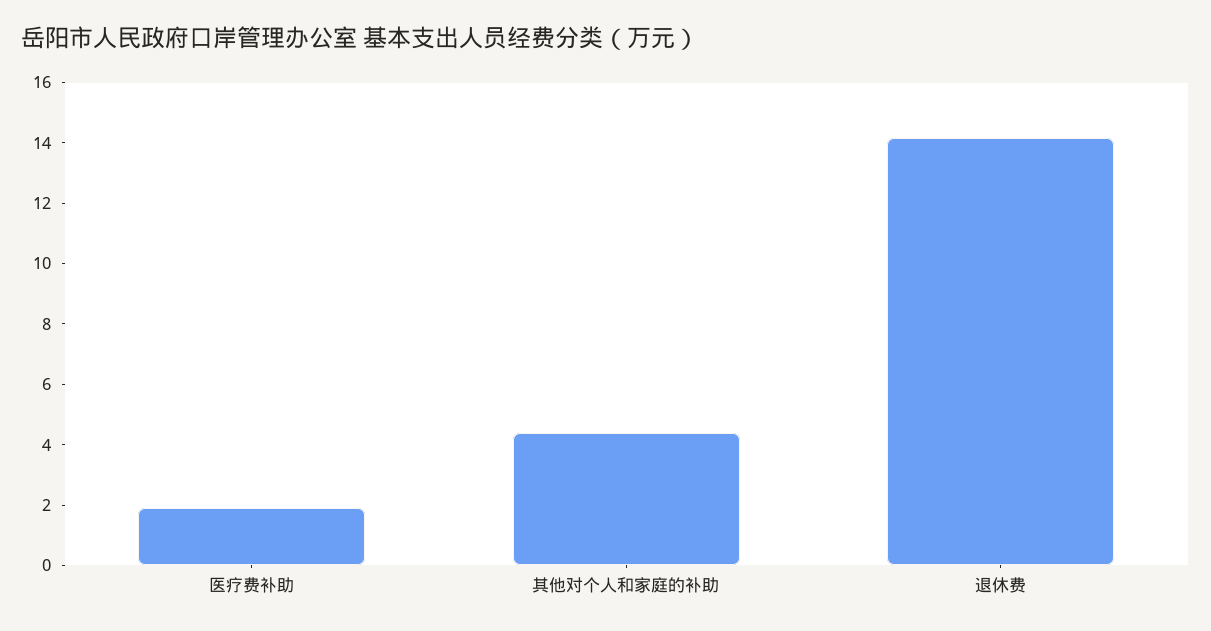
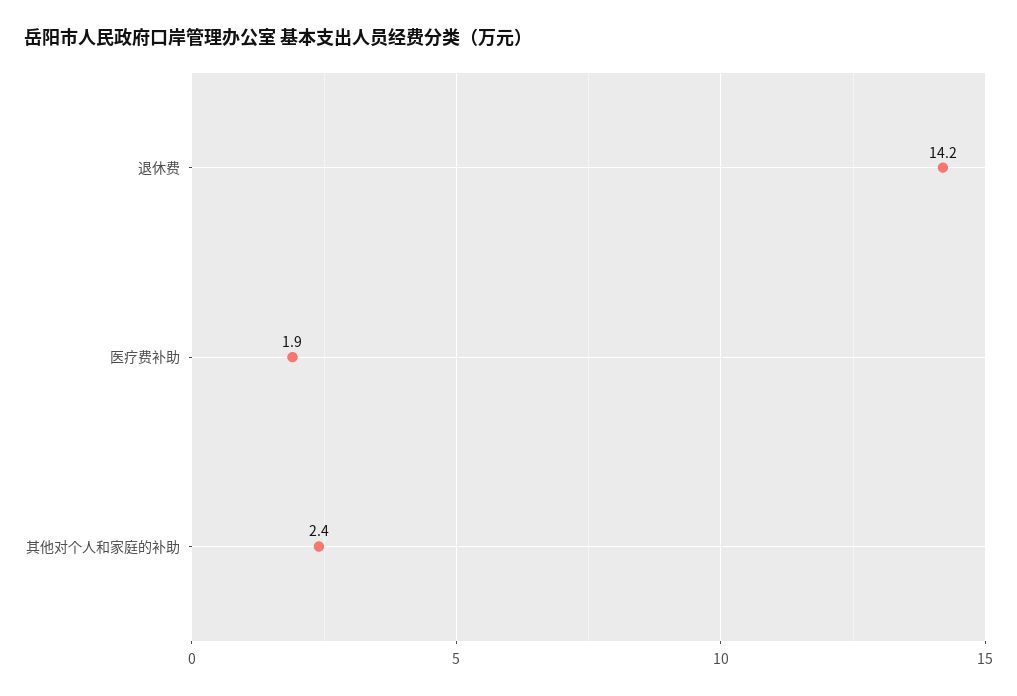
  {
    "医疗费补助": 1.9,
-   "其他对个人和家庭的补助": 4.5,
+   "其他对个人和家庭的补助": 2.4,
    "退休费": 14.2
  }

